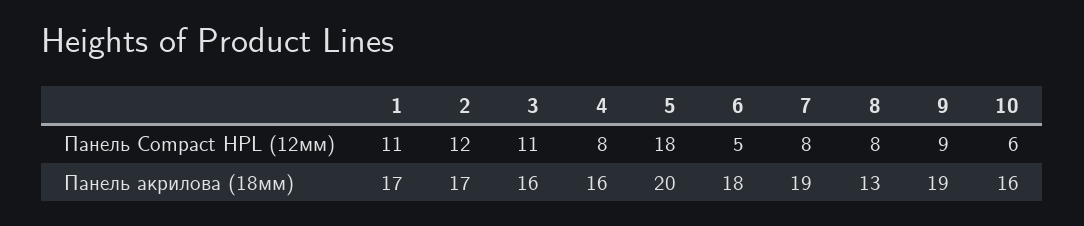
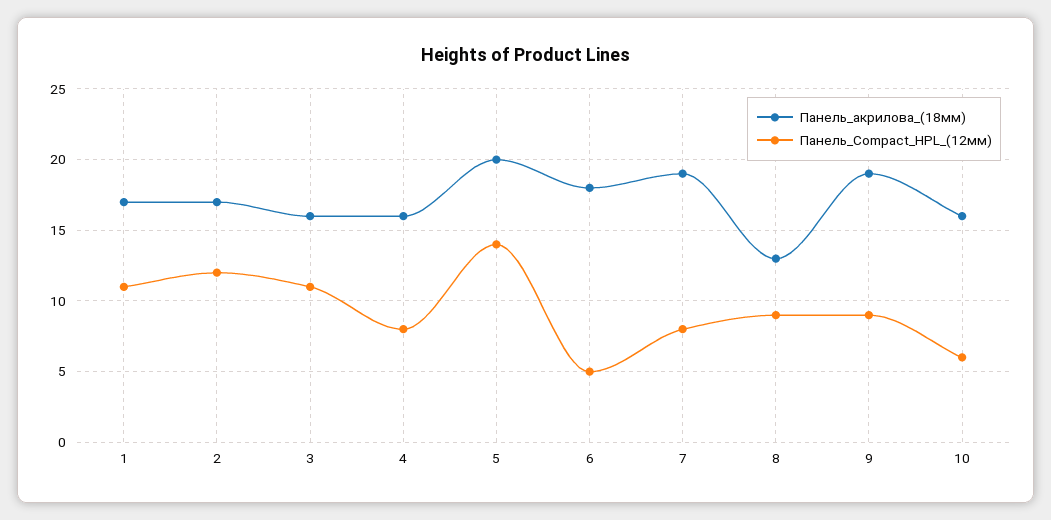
  {
    "Панель Compact HPL (12мм)": {
      "1": 11,
      "2": 12,
      "3": 11,
      "4": 8,
-     "5": 18,
+     "5": 14,
      "6": 5,
      "7": 8,
-     "8": 8,
+     "8": 9,
      "9": 9,
      "10": 6
    },
    "Панель акрилова (18мм)": {
      "1": 17,
      "2": 17,
      "3": 16,
      "4": 16,
      "5": 20,
      "6": 18,
      "7": 19,
      "8": 13,
      "9": 19,
      "10": 16
    }
  }

